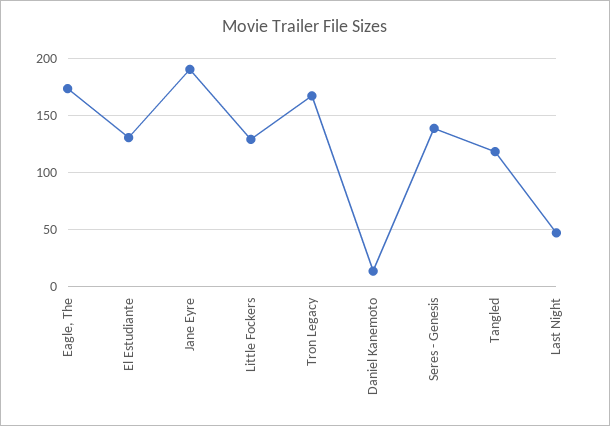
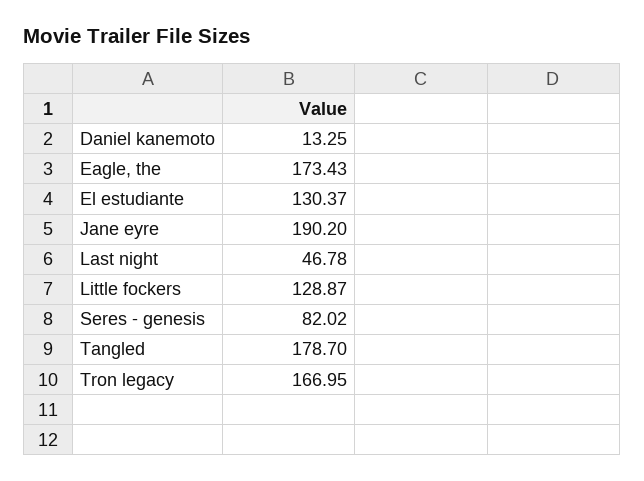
  {
    "Eagle, The": 173.43,
    "El Estudiante": 130.37,
    "Jane Eyre": 190.2,
    "Little Fockers": 128.87,
    "Tron Legacy": 166.95,
    "Daniel Kanemoto": 13.25,
-   "Seres - Genesis": 140,
+   "Seres - Genesis": 82.02,
-   "Tangled": 120,
+   "Tangled": 178.7,
    "Last Night": 46.78
  }

